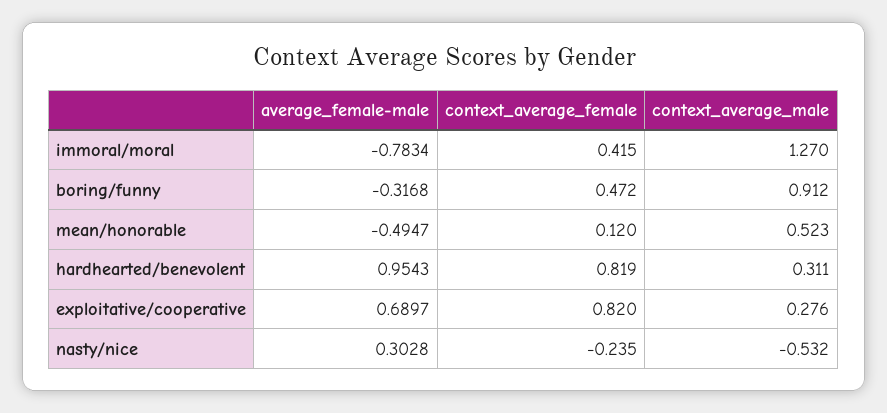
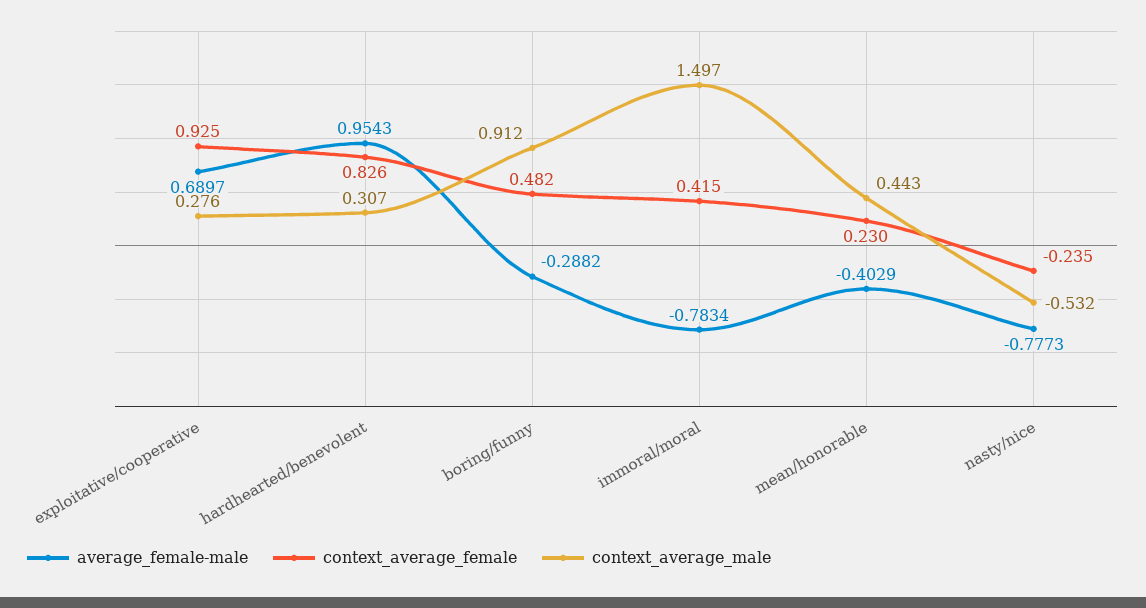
  {
    "average_female-male": {
      "immoral/moral": -0.7834,
-     "boring/funny": -0.3168,
+     "boring/funny": -0.2882,
-     "mean/honorable": -0.4947,
+     "mean/honorable": -0.4029,
      "hardhearted/benevolent": 0.9543,
      "exploitative/cooperative": 0.6897,
-     "nasty/nice": 0.3028
+     "nasty/nice": -0.7773
    },
    "context_average_female": {
      "immoral/moral": 0.415,
-     "boring/funny": 0.472,
+     "boring/funny": 0.482,
-     "mean/honorable": 0.12,
+     "mean/honorable": 0.23,
-     "hardhearted/benevolent": 0.819,
+     "hardhearted/benevolent": 0.826,
-     "exploitative/cooperative": 0.82,
+     "exploitative/cooperative": 0.925,
      "nasty/nice": -0.235
    },
    "context_average_male": {
-     "immoral/moral": 1.27,
+     "immoral/moral": 1.497,
      "boring/funny": 0.912,
-     "mean/honorable": 0.523,
+     "mean/honorable": 0.443,
-     "hardhearted/benevolent": 0.311,
+     "hardhearted/benevolent": 0.307,
      "exploitative/cooperative": 0.276,
      "nasty/nice": -0.532
    }
  }

